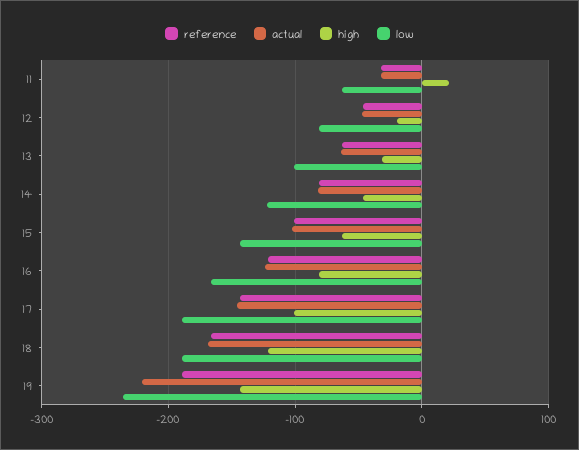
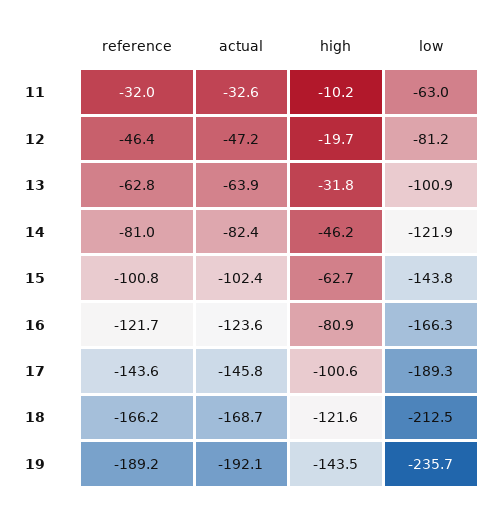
  {
    "reference": {
      "11": -32,
      "12": -46.4,
      "13": -62.8,
      "14": -81,
      "15": -100.8,
      "16": -121.7,
      "17": -143.6,
      "18": -166.2,
      "19": -189.2
    },
    "actual": {
      "11": -32.6,
      "12": -47.2,
      "13": -63.9,
      "14": -82.4,
      "15": -102.4,
      "16": -123.6,
      "17": -145.8,
      "18": -168.7,
-     "19": -220
+     "19": -192.1
    },
    "high": {
-     "11": 20,
+     "11": -10.2,
      "12": -19.7,
      "13": -31.8,
      "14": -46.2,
      "15": -62.7,
      "16": -80.9,
      "17": -100.6,
      "18": -121.6,
      "19": -143.5
    },
    "low": {
      "11": -63,
      "12": -81.2,
      "13": -100.9,
      "14": -121.9,
      "15": -143.8,
      "16": -166.3,
      "17": -189.3,
-     "18": -190,
+     "18": -212.5,
      "19": -235.7
    }
  }

